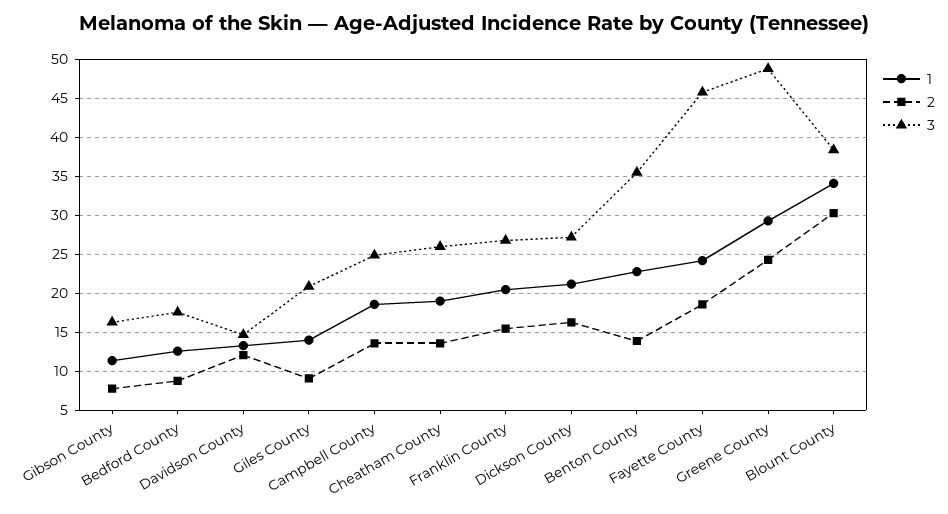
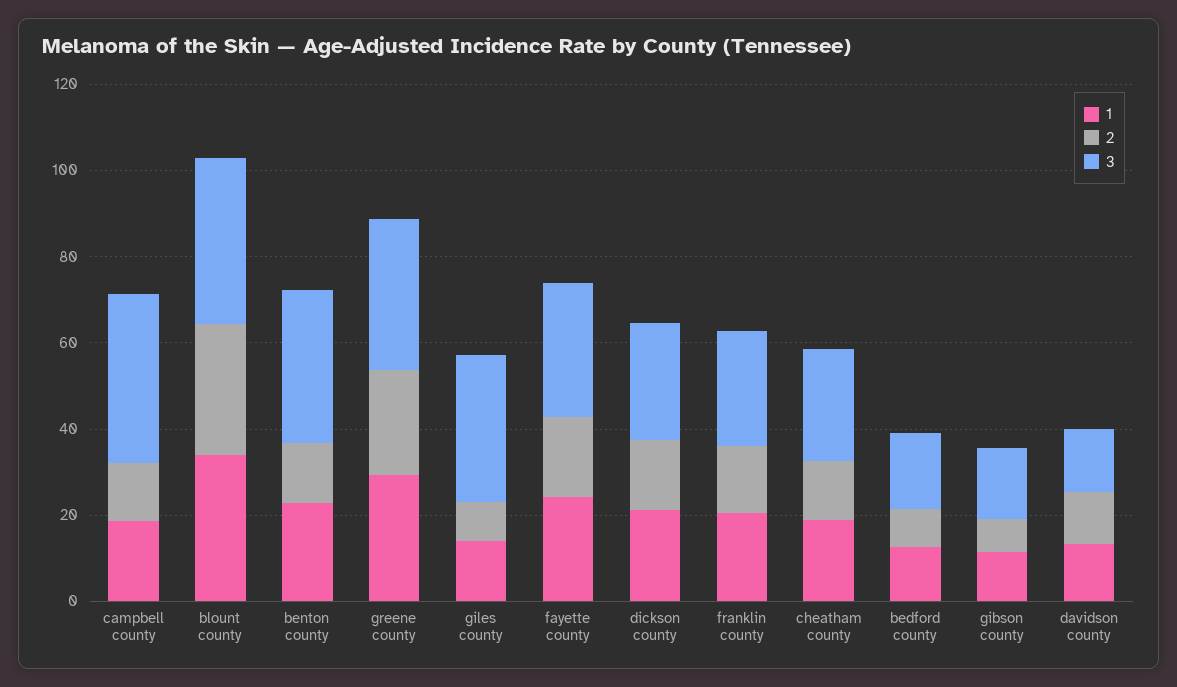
  {
    "1": {
      "Gibson County": 11,
      "Bedford County": 13,
      "Davidson County": 13,
      "Giles County": 14,
      "Campbell County": 19,
      "Cheatham County": 19,
      "Franklin County": 21,
      "Dickson County": 21,
      "Benton County": 23,
      "Fayette County": 24,
      "Greene County": 29,
      "Blount County": 34
    },
    "2": {
      "Gibson County": 8,
      "Bedford County": 9,
      "Davidson County": 12,
      "Giles County": 9,
      "Campbell County": 14,
      "Cheatham County": 14,
      "Franklin County": 16,
      "Dickson County": 16,
      "Benton County": 14,
      "Fayette County": 19,
      "Greene County": 24,
      "Blount County": 30
    },
    "3": {
      "Gibson County": 16,
      "Bedford County": 18,
      "Davidson County": 15,
-     "Giles County": 21,
+     "Giles County": 35,
-     "Campbell County": 25,
+     "Campbell County": 40,
      "Cheatham County": 26,
      "Franklin County": 27,
      "Dickson County": 27,
      "Benton County": 36,
-     "Fayette County": 46,
+     "Fayette County": 30,
-     "Greene County": 49,
+     "Greene County": 35,
      "Blount County": 38
    }
  }

